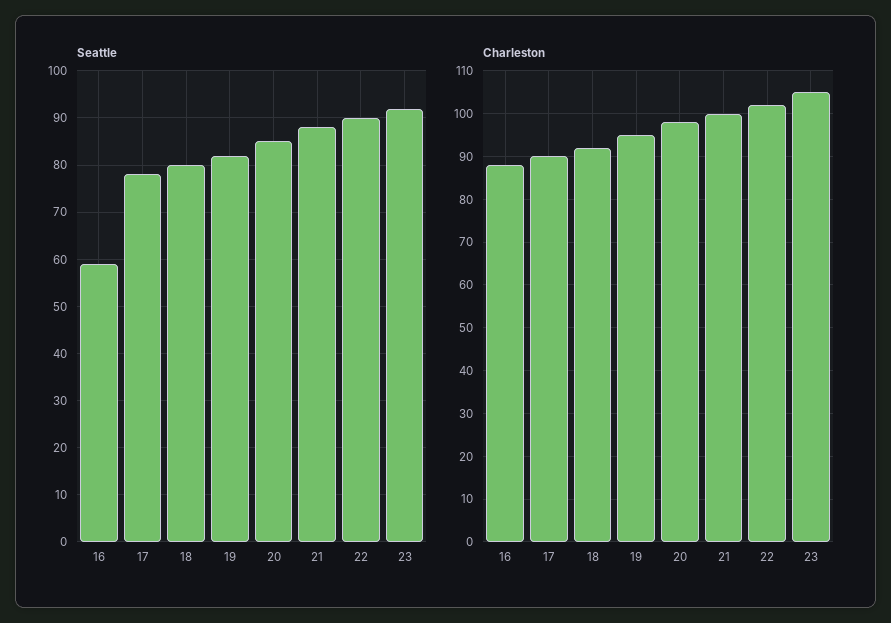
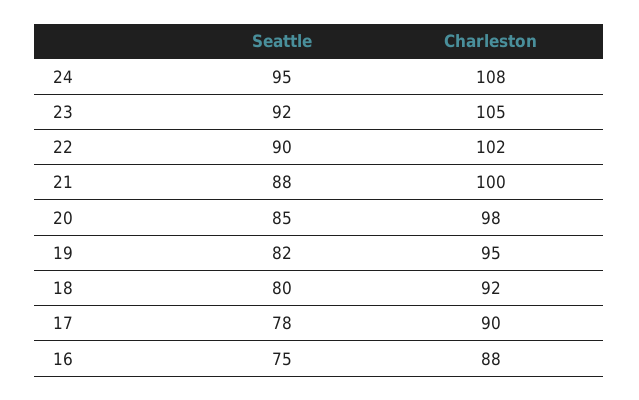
  {
    "Seattle": {
-     "16": 60,
+     "16": 75,
      "17": 78,
      "18": 80,
      "19": 82,
      "20": 85,
      "21": 88,
      "22": 90,
-     "23": 92
+     "23": 92,
+     "24": 95
    },
    "Charleston": {
      "16": 88,
      "17": 90,
      "18": 92,
      "19": 95,
      "20": 98,
      "21": 100,
      "22": 102,
-     "23": 105
+     "23": 105,
+     "24": 108
    }
  }

